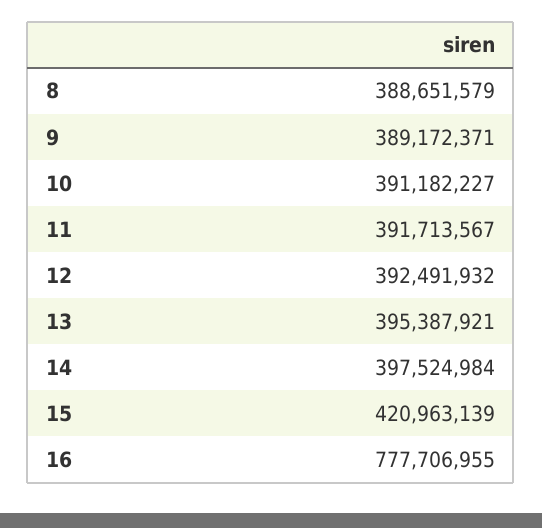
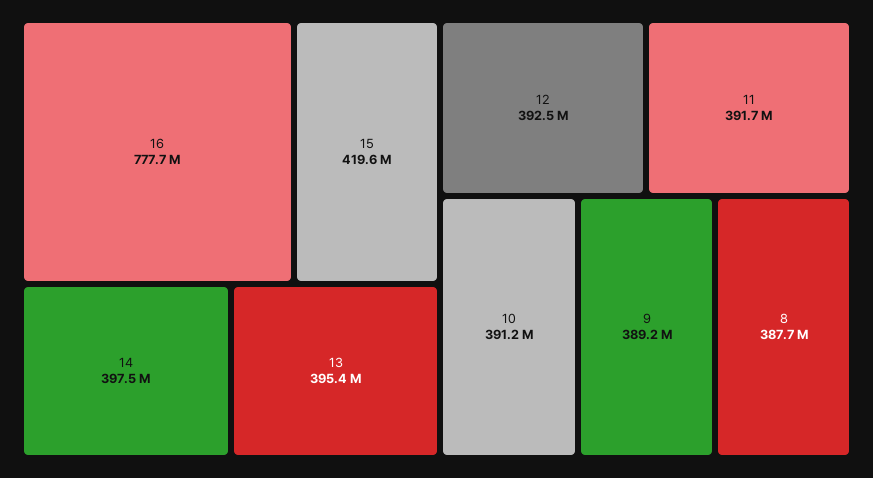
  {
-   "8": 388651579,
+   "8": 387700000,
    "9": 389172371,
    "10": 391182227,
    "11": 391713567,
    "12": 392491932,
    "13": 395387921,
    "14": 397524984,
-   "15": 420963139,
+   "15": 419600000,
    "16": 777706955
  }

